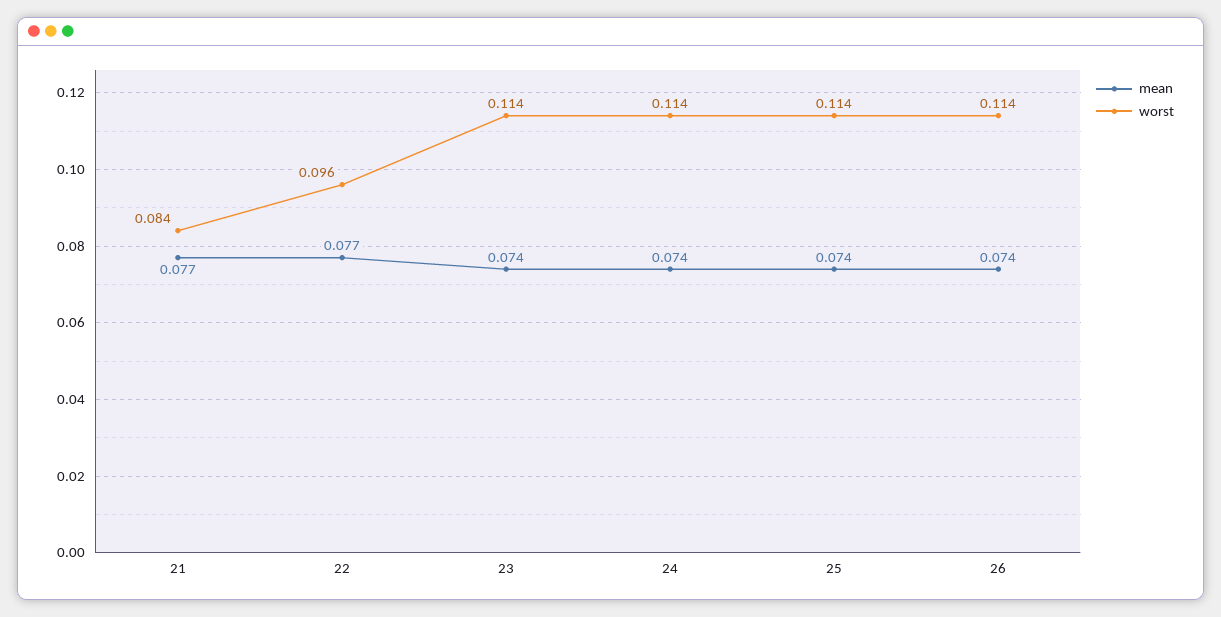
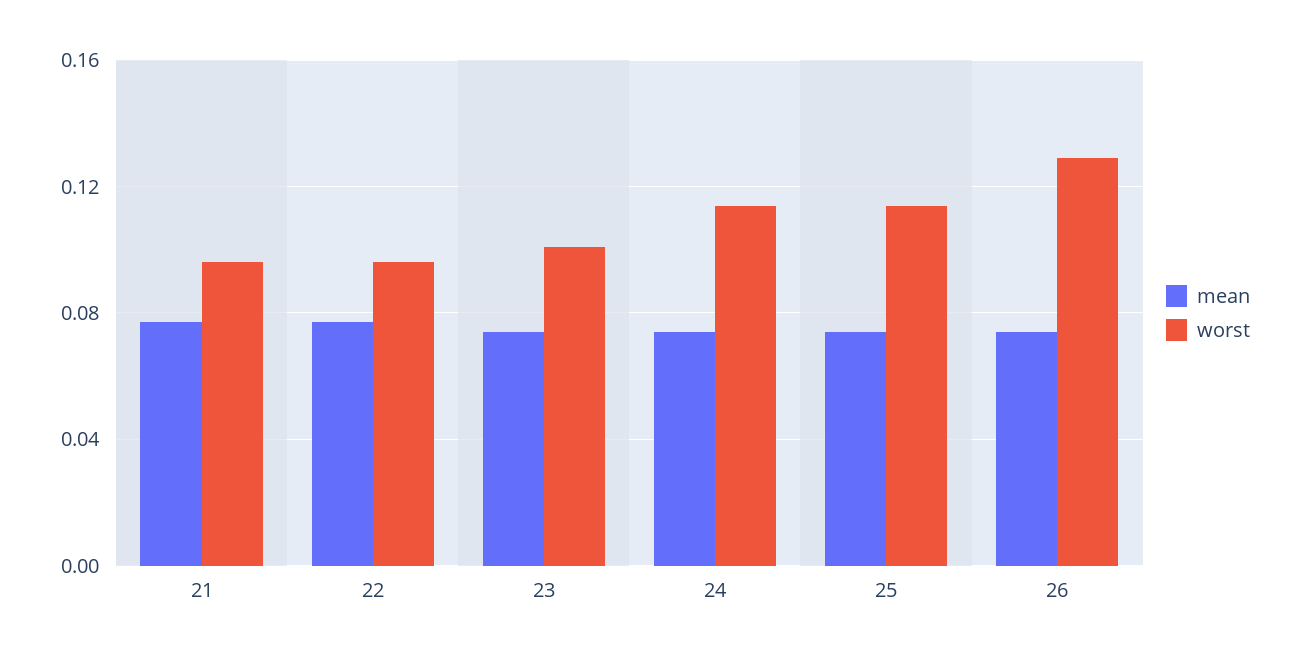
  {
    "mean": {
      "21": 0.077,
      "22": 0.077,
      "23": 0.074,
      "24": 0.074,
      "25": 0.074,
      "26": 0.074
    },
    "worst": {
-     "21": 0.084,
+     "21": 0.095,
      "22": 0.096,
-     "23": 0.114,
+     "23": 0.1,
      "24": 0.114,
      "25": 0.114,
-     "26": 0.114
+     "26": 0.13
    }
  }

